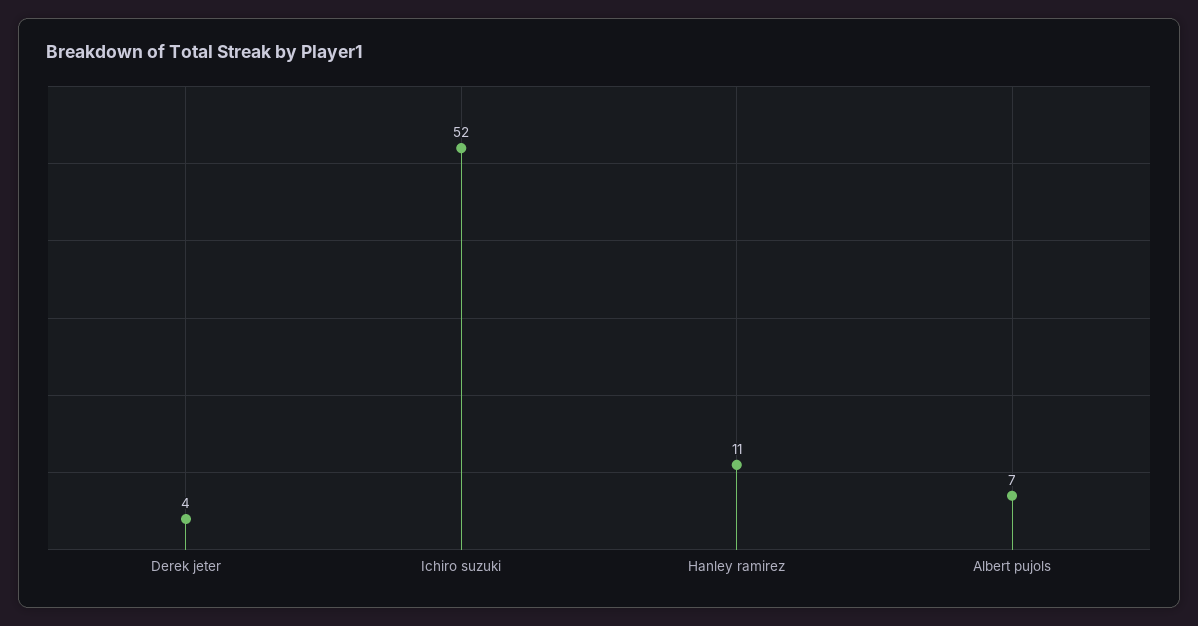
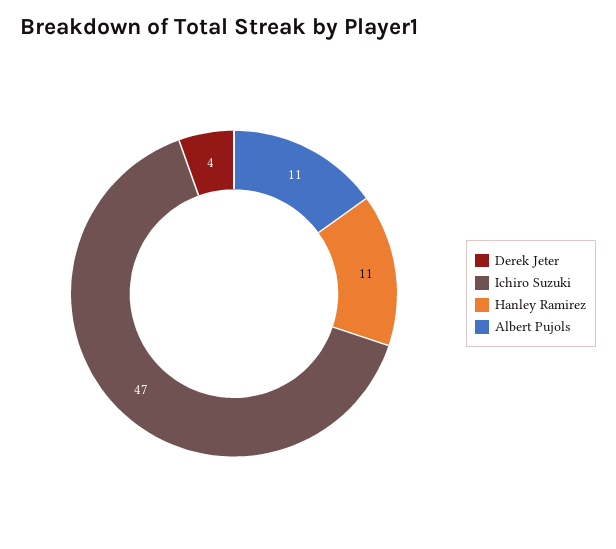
  {
    "Derek jeter": 4,
-   "Ichiro suzuki": 52,
+   "Ichiro suzuki": 47,
    "Hanley ramirez": 11,
-   "Albert pujols": 7
+   "Albert pujols": 11
  }

